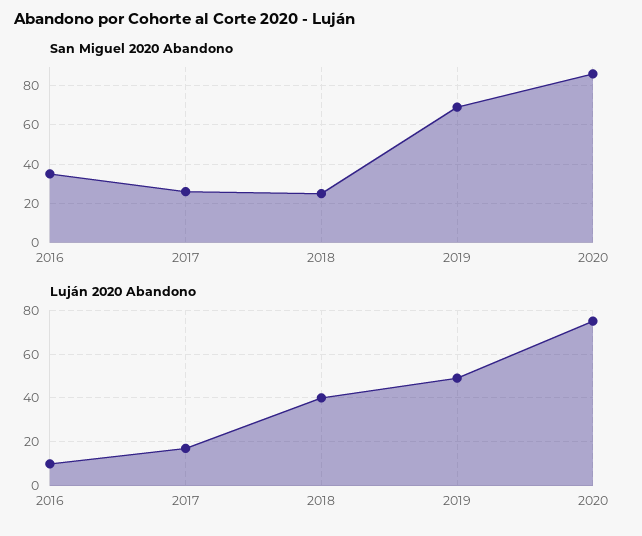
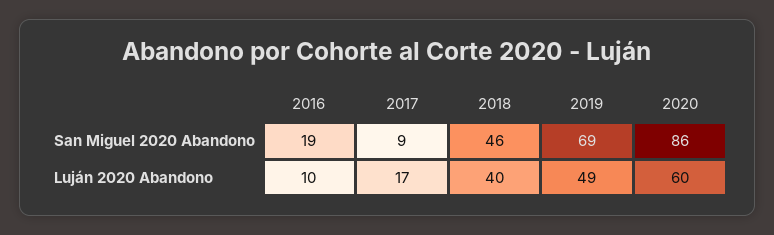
  {
    "San Miguel 2020 Abandono": {
-     "2016": 35,
+     "2016": 19,
-     "2017": 25,
+     "2017": 9,
-     "2018": 25,
+     "2018": 46,
      "2019": 69,
      "2020": 86
    },
    "Luján 2020 Abandono": {
      "2016": 10,
      "2017": 17,
      "2018": 40,
      "2019": 49,
-     "2020": 75
+     "2020": 60
    }
  }

